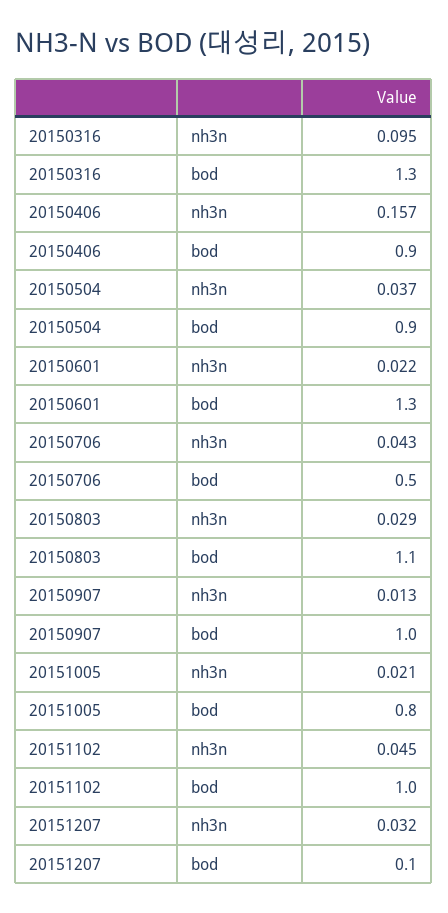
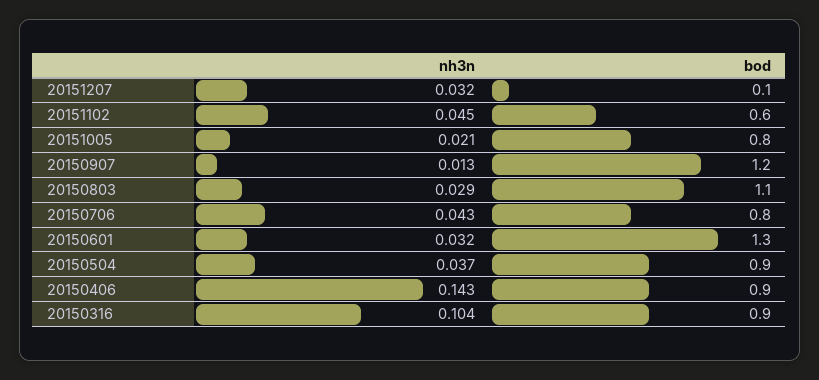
  {
    "20150316": {
-     "nh3n": 0.095,
+     "nh3n": 0.104,
-     "bod": 1.3
+     "bod": 0.9
    },
    "20150406": {
-     "nh3n": 0.157,
+     "nh3n": 0.143,
      "bod": 0.9
    },
    "20150504": {
      "nh3n": 0.037,
      "bod": 0.9
    },
    "20150601": {
-     "nh3n": 0.022,
+     "nh3n": 0.032,
      "bod": 1.3
    },
    "20150706": {
      "nh3n": 0.043,
-     "bod": 0.5
+     "bod": 0.8
    },
    "20150803": {
      "nh3n": 0.029,
      "bod": 1.1
    },
    "20150907": {
      "nh3n": 0.013,
-     "bod": 1
+     "bod": 1.2
    },
    "20151005": {
      "nh3n": 0.021,
      "bod": 0.8
    },
    "20151102": {
      "nh3n": 0.045,
-     "bod": 1
+     "bod": 0.6
    },
    "20151207": {
      "nh3n": 0.032,
      "bod": 0.1
    }
  }

